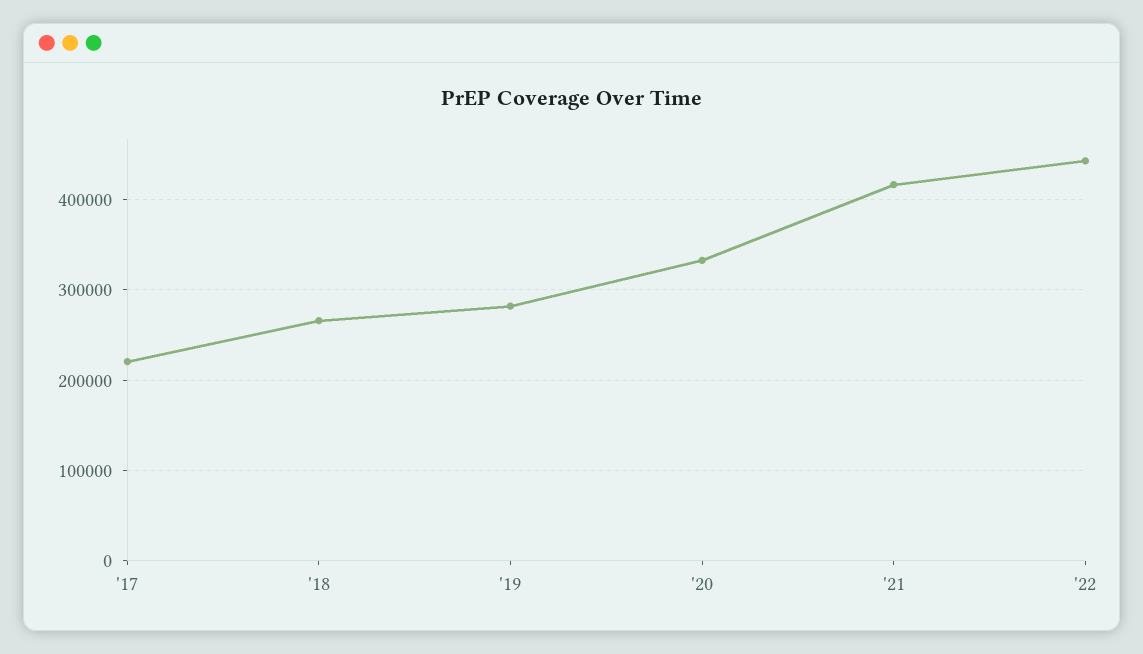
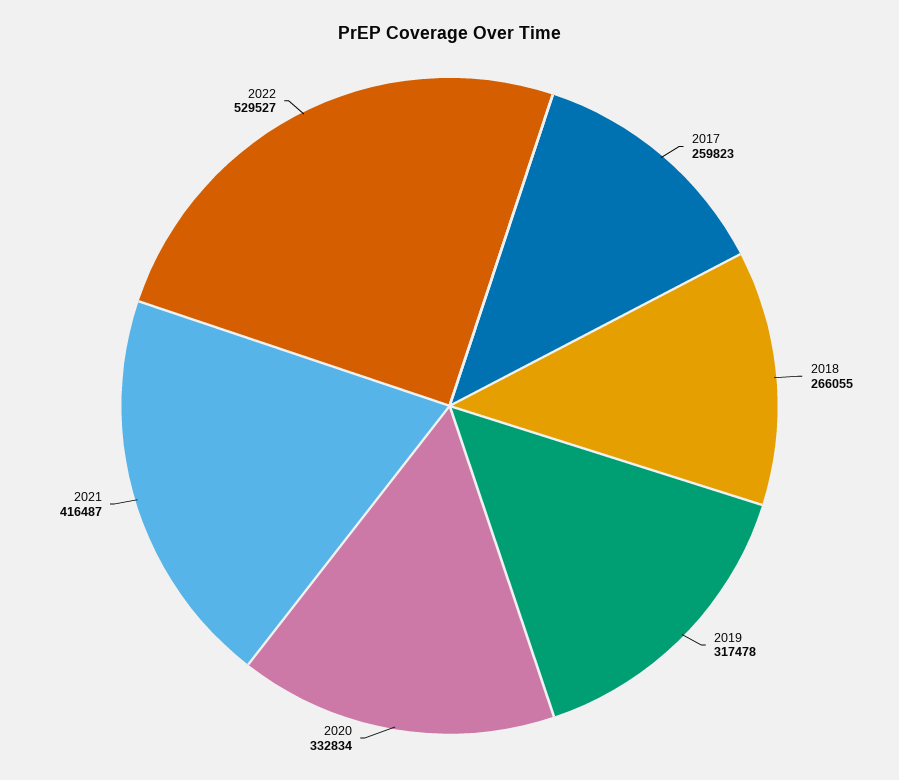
  {
-   "'17": 220000,
+   "'17": 259823,
    "'18": 266055,
-   "'19": 280000,
+   "'19": 317478,
    "'20": 332834,
    "'21": 416487,
-   "'22": 440000
+   "'22": 529527
  }

